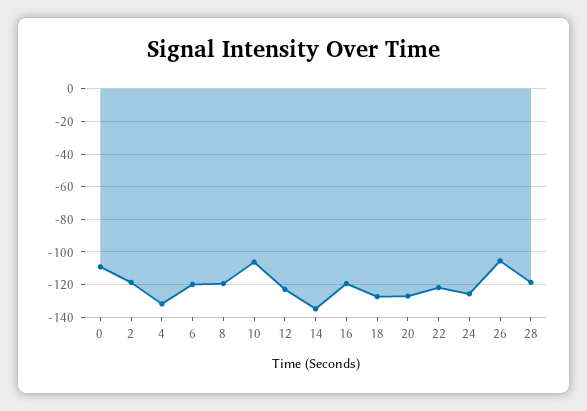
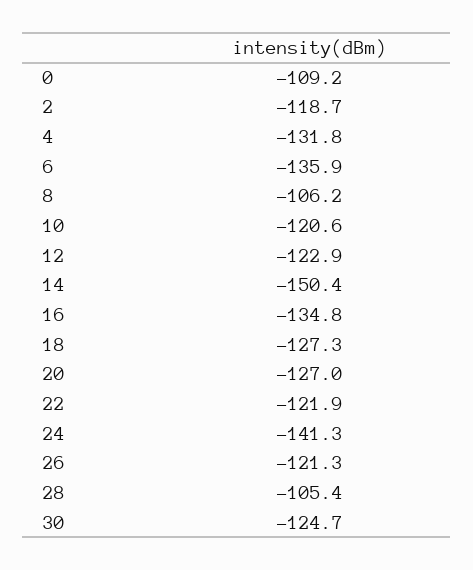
  {
    "0": -109.2,
    "2": -118.7,
    "4": -131.8,
-   "6": -120,
+   "6": -135.9,
-   "8": -120,
+   "8": -106.2,
-   "10": -105,
+   "10": -120.6,
    "12": -122.9,
-   "14": -135,
+   "14": -150.4,
-   "16": -120,
+   "16": -134.8,
    "18": -127.3,
    "20": -127,
    "22": -121.9,
-   "24": -125,
+   "24": -141.3,
-   "26": -105,
+   "26": -121.3,
-   "28": -120
+   "28": -105.4,
+   "30": -124.7
  }

